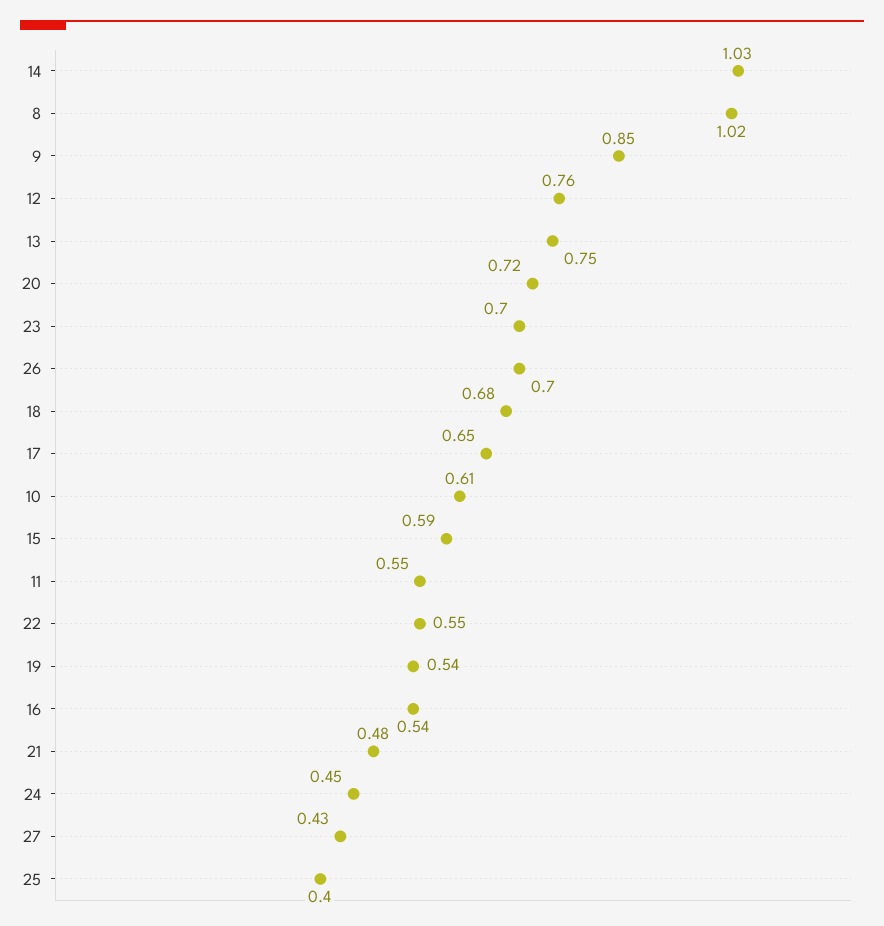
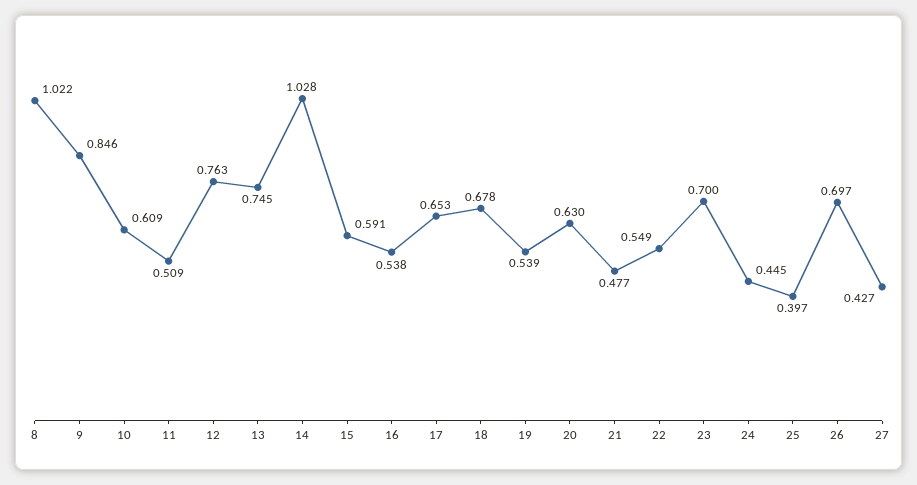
  {
    "14": 1.028,
    "8": 1.022,
    "9": 0.846,
    "12": 0.763,
    "13": 0.745,
-   "20": 0.72,
+   "20": 0.63,
    "23": 0.7,
    "26": 0.697,
    "18": 0.678,
    "17": 0.653,
    "10": 0.609,
    "15": 0.591,
-   "11": 0.55,
+   "11": 0.509,
    "22": 0.549,
    "19": 0.539,
    "16": 0.538,
    "21": 0.477,
    "24": 0.445,
    "27": 0.427,
    "25": 0.397
  }

